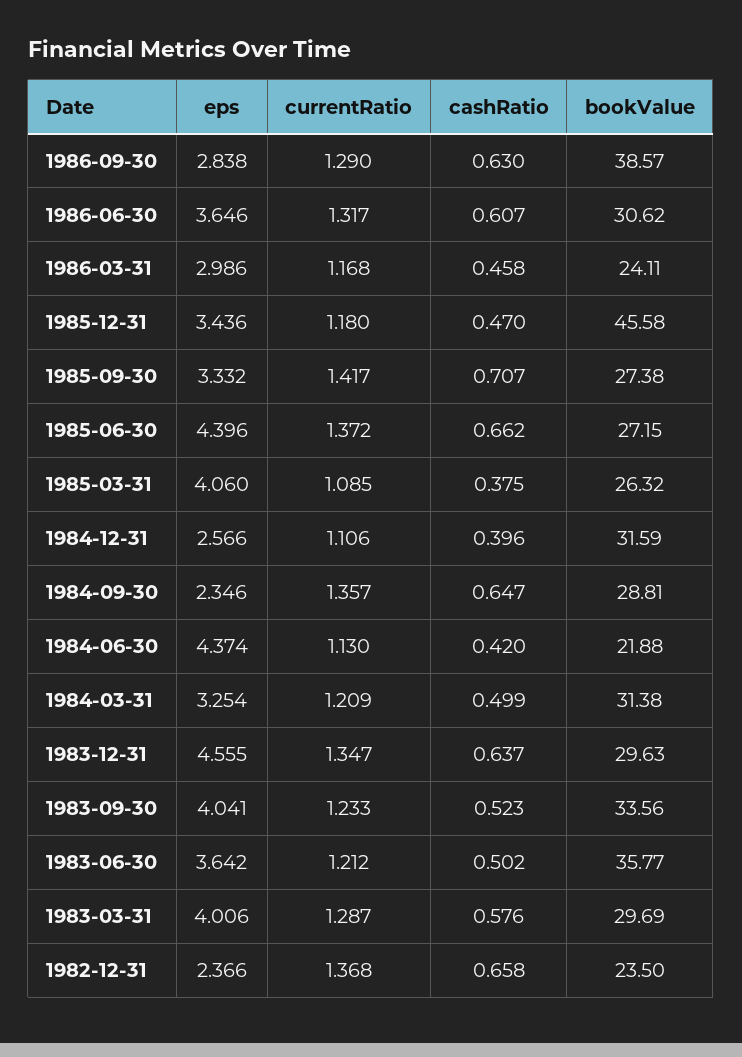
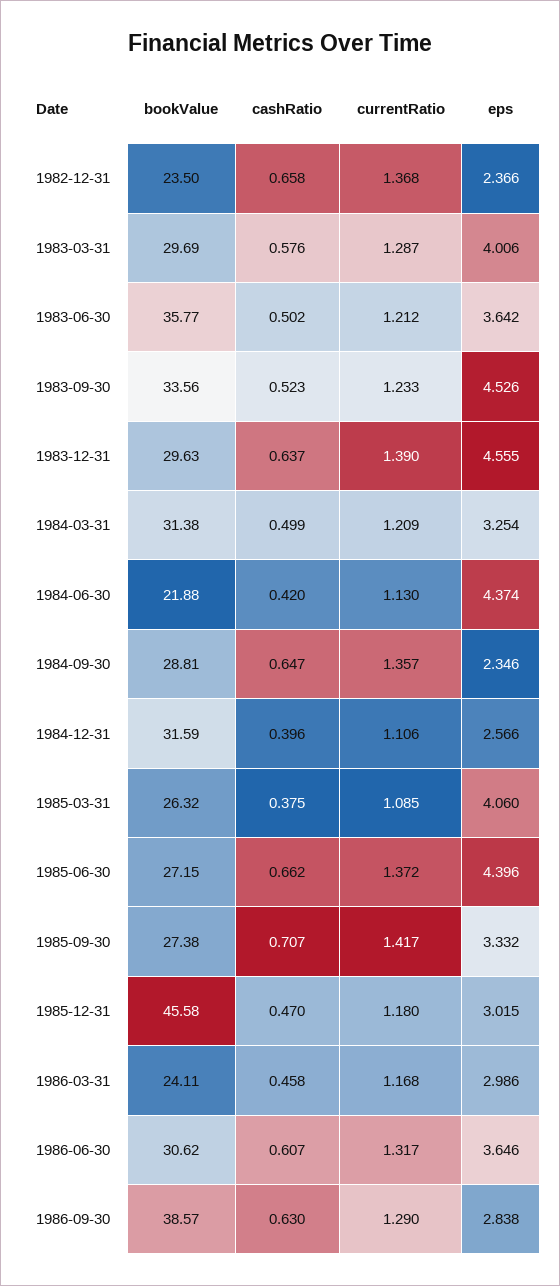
  {
    "eps": {
      "1986-09-30": 2.838,
      "1986-06-30": 3.646,
      "1986-03-31": 2.986,
-     "1985-12-31": 3.436,
+     "1985-12-31": 3.015,
      "1985-09-30": 3.332,
      "1985-06-30": 4.396,
      "1985-03-31": 4.06,
      "1984-12-31": 2.566,
      "1984-09-30": 2.346,
      "1984-06-30": 4.374,
      "1984-03-31": 3.254,
      "1983-12-31": 4.555,
-     "1983-09-30": 4.041,
+     "1983-09-30": 4.526,
      "1983-06-30": 3.642,
      "1983-03-31": 4.006,
      "1982-12-31": 2.366
    },
    "currentRatio": {
      "1986-09-30": 1.29,
      "1986-06-30": 1.317,
      "1986-03-31": 1.168,
      "1985-12-31": 1.18,
      "1985-09-30": 1.417,
      "1985-06-30": 1.372,
      "1985-03-31": 1.085,
      "1984-12-31": 1.106,
      "1984-09-30": 1.357,
      "1984-06-30": 1.13,
      "1984-03-31": 1.209,
-     "1983-12-31": 1.347,
+     "1983-12-31": 1.39,
      "1983-09-30": 1.233,
      "1983-06-30": 1.212,
      "1983-03-31": 1.287,
      "1982-12-31": 1.368
    },
    "cashRatio": {
      "1986-09-30": 0.63,
      "1986-06-30": 0.607,
      "1986-03-31": 0.458,
      "1985-12-31": 0.47,
      "1985-09-30": 0.707,
      "1985-06-30": 0.662,
      "1985-03-31": 0.375,
      "1984-12-31": 0.396,
      "1984-09-30": 0.647,
      "1984-06-30": 0.42,
      "1984-03-31": 0.499,
      "1983-12-31": 0.637,
      "1983-09-30": 0.523,
      "1983-06-30": 0.502,
      "1983-03-31": 0.576,
      "1982-12-31": 0.658
    },
    "bookValue": {
      "1986-09-30": 38.57,
      "1986-06-30": 30.62,
      "1986-03-31": 24.11,
      "1985-12-31": 45.58,
      "1985-09-30": 27.38,
      "1985-06-30": 27.15,
      "1985-03-31": 26.32,
      "1984-12-31": 31.59,
      "1984-09-30": 28.81,
      "1984-06-30": 21.88,
      "1984-03-31": 31.38,
      "1983-12-31": 29.63,
      "1983-09-30": 33.56,
      "1983-06-30": 35.77,
      "1983-03-31": 29.69,
      "1982-12-31": 23.5
    }
  }

